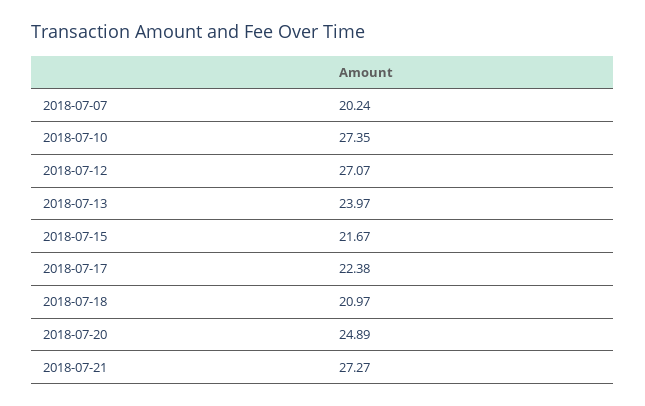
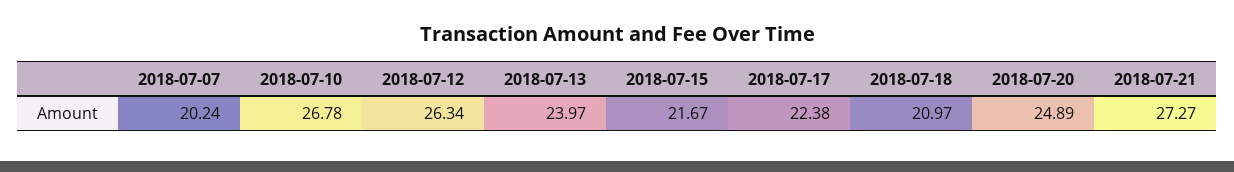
  {
    "2018-07-07": 20.24,
-   "2018-07-10": 27.35,
+   "2018-07-10": 26.78,
-   "2018-07-12": 27.07,
+   "2018-07-12": 26.34,
    "2018-07-13": 23.97,
    "2018-07-15": 21.67,
    "2018-07-17": 22.38,
    "2018-07-18": 20.97,
    "2018-07-20": 24.89,
    "2018-07-21": 27.27
  }

